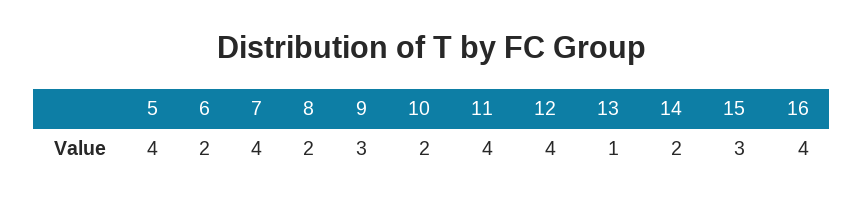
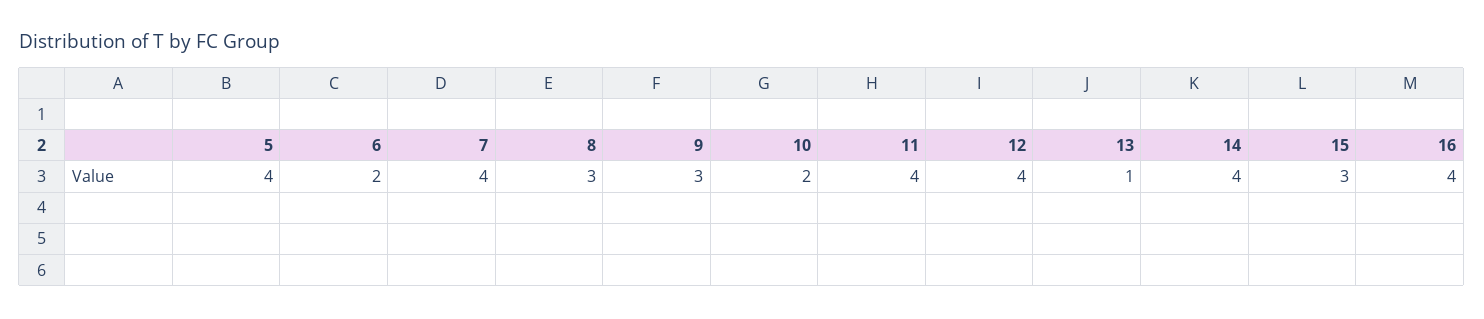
  {
    "5": 4,
    "6": 2,
    "7": 4,
-   "8": 2,
+   "8": 3,
    "9": 3,
    "10": 2,
    "11": 4,
    "12": 4,
    "13": 1,
-   "14": 2,
+   "14": 4,
    "15": 3,
    "16": 4
  }

